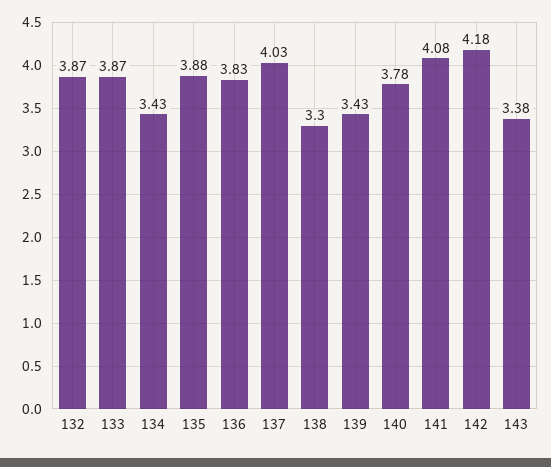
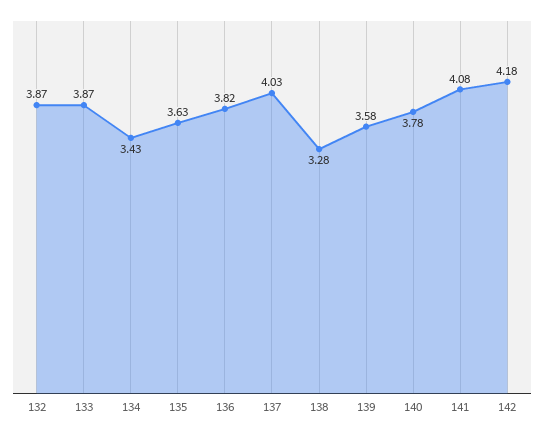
  {
    "132": 3.87,
    "133": 3.87,
    "134": 3.43,
-   "135": 3.88,
+   "135": 3.63,
-   "136": 3.83,
+   "136": 3.82,
    "137": 4.03,
-   "138": 3.3,
+   "138": 3.28,
-   "139": 3.43,
+   "139": 3.58,
    "140": 3.78,
    "141": 4.08,
-   "142": 4.18,
+   "142": 4.18
-   "143": 3.38
  }

